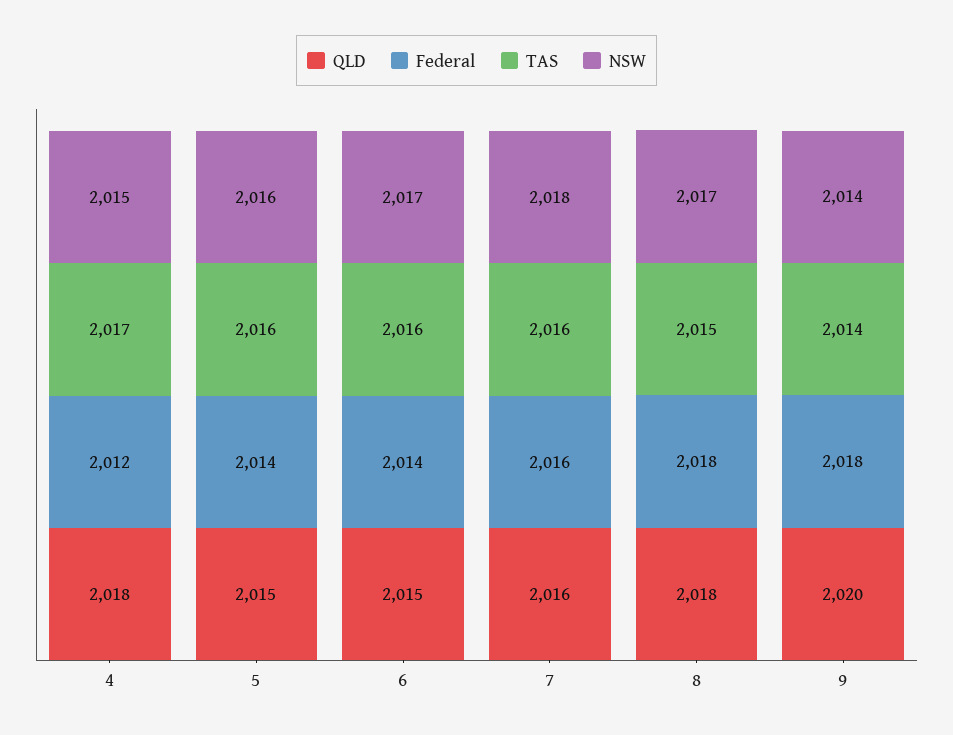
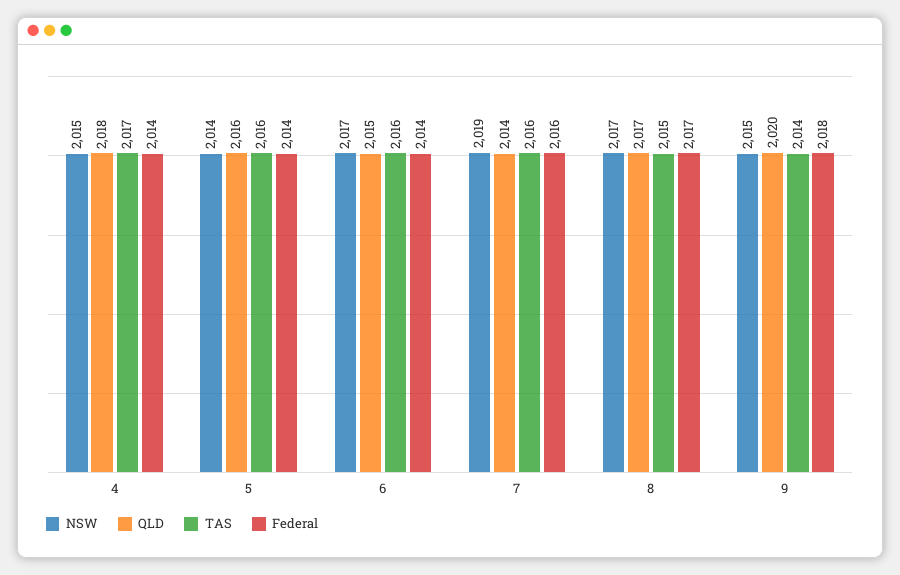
  {
    "QLD": {
      "4": 2018,
-     "5": 2015,
+     "5": 2016,
      "6": 2015,
-     "7": 2016,
+     "7": 2014,
-     "8": 2018,
+     "8": 2017,
      "9": 2020
    },
    "Federal": {
-     "4": 2012,
+     "4": 2014,
      "5": 2014,
      "6": 2014,
      "7": 2016,
-     "8": 2018,
+     "8": 2017,
      "9": 2018
    },
    "TAS": {
      "4": 2017,
      "5": 2016,
      "6": 2016,
      "7": 2016,
      "8": 2015,
      "9": 2014
    },
    "NSW": {
      "4": 2015,
-     "5": 2016,
+     "5": 2014,
      "6": 2017,
-     "7": 2018,
+     "7": 2019,
      "8": 2017,
-     "9": 2014
+     "9": 2015
    }
  }

